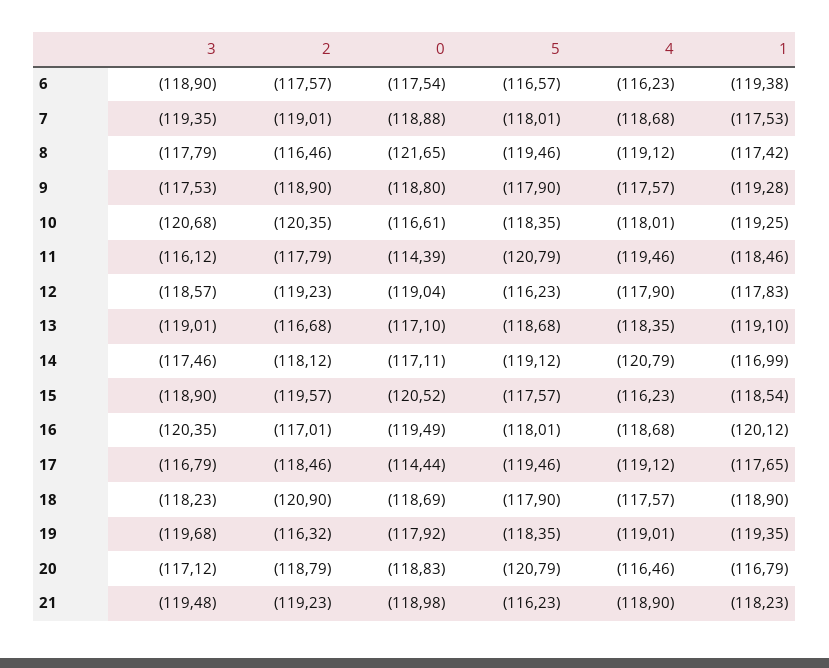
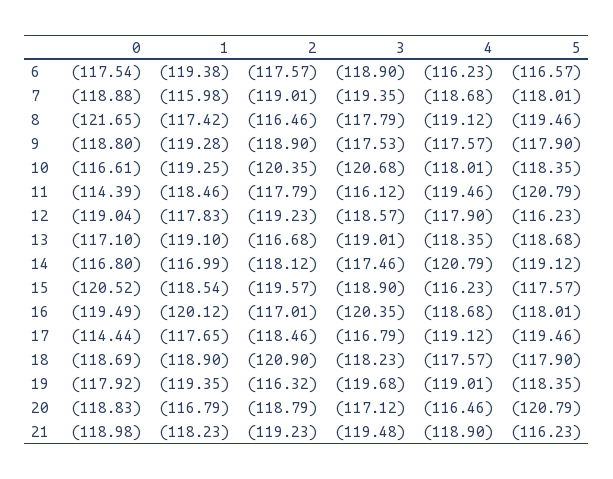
  {
    "3": {
      "6": -118.9,
      "7": -119.35,
      "8": -117.79,
      "9": -117.53,
      "10": -120.68,
      "11": -116.12,
      "12": -118.57,
      "13": -119.01,
      "14": -117.46,
      "15": -118.9,
      "16": -120.35,
      "17": -116.79,
      "18": -118.23,
      "19": -119.68,
      "20": -117.12,
      "21": -119.48
    },
    "2": {
      "6": -117.57,
      "7": -119.01,
      "8": -116.46,
      "9": -118.9,
      "10": -120.35,
      "11": -117.79,
      "12": -119.23,
      "13": -116.68,
      "14": -118.12,
      "15": -119.57,
      "16": -117.01,
      "17": -118.46,
      "18": -120.9,
      "19": -116.32,
      "20": -118.79,
      "21": -119.23
    },
    "0": {
      "6": -117.54,
      "7": -118.88,
      "8": -121.65,
      "9": -118.8,
      "10": -116.61,
      "11": -114.39,
      "12": -119.04,
      "13": -117.1,
-     "14": -117.11,
+     "14": -116.8,
      "15": -120.52,
      "16": -119.49,
      "17": -114.44,
      "18": -118.69,
      "19": -117.92,
      "20": -118.83,
      "21": -118.98
    },
    "5": {
      "6": -116.57,
      "7": -118.01,
      "8": -119.46,
      "9": -117.9,
      "10": -118.35,
      "11": -120.79,
      "12": -116.23,
      "13": -118.68,
      "14": -119.12,
      "15": -117.57,
      "16": -118.01,
      "17": -119.46,
      "18": -117.9,
      "19": -118.35,
      "20": -120.79,
      "21": -116.23
    },
    "4": {
      "6": -116.23,
      "7": -118.68,
      "8": -119.12,
      "9": -117.57,
      "10": -118.01,
      "11": -119.46,
      "12": -117.9,
      "13": -118.35,
      "14": -120.79,
      "15": -116.23,
      "16": -118.68,
      "17": -119.12,
      "18": -117.57,
      "19": -119.01,
      "20": -116.46,
      "21": -118.9
    },
    "1": {
      "6": -119.38,
-     "7": -117.53,
+     "7": -115.98,
      "8": -117.42,
      "9": -119.28,
      "10": -119.25,
      "11": -118.46,
      "12": -117.83,
      "13": -119.1,
      "14": -116.99,
      "15": -118.54,
      "16": -120.12,
      "17": -117.65,
      "18": -118.9,
      "19": -119.35,
      "20": -116.79,
      "21": -118.23
    }
  }

